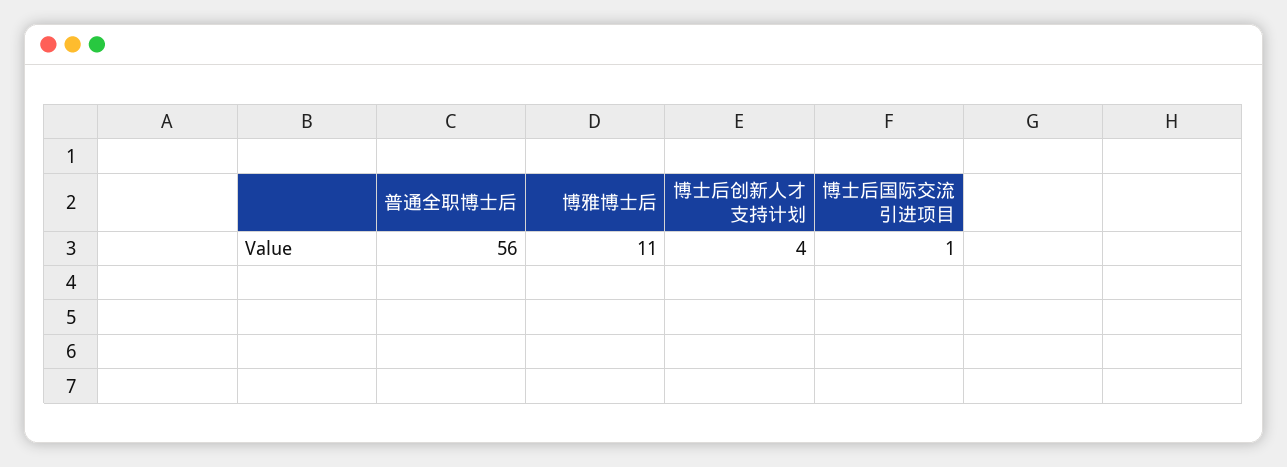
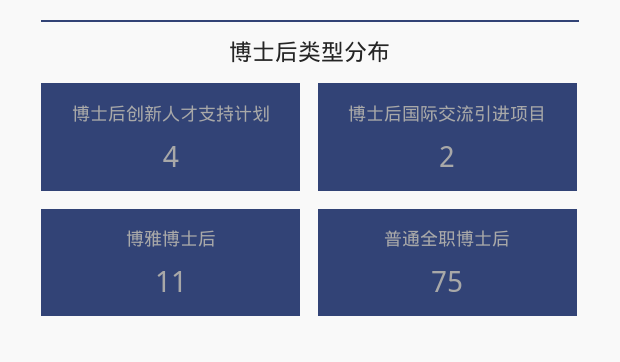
  {
-   "普通全职博士后": 56,
+   "普通全职博士后": 75,
    "博雅博士后": 11,
    "博士后创新人才支持计划": 4,
-   "博士后国际交流引进项目": 1
+   "博士后国际交流引进项目": 2
  }

